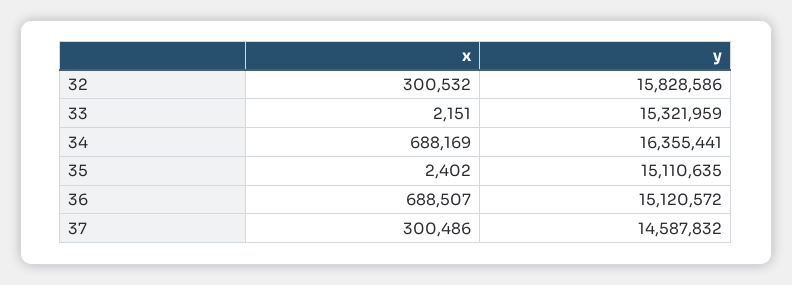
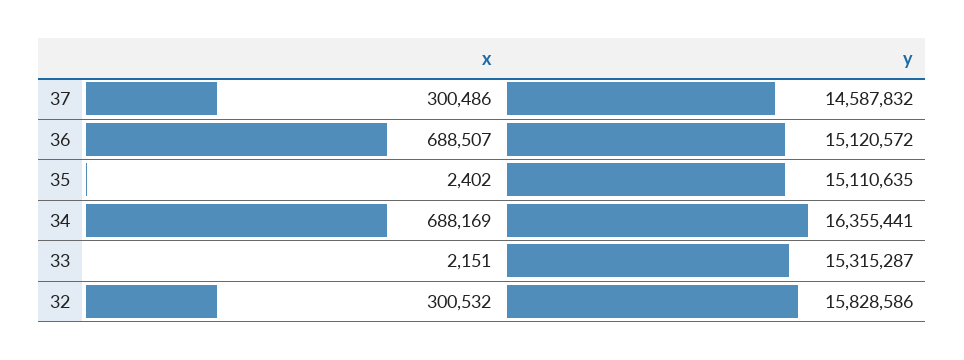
  {
    "x": {
      "32": 300532,
      "33": 2151,
      "34": 688169,
      "35": 2402,
      "36": 688507,
      "37": 300486
    },
    "y": {
      "32": 15828586,
-     "33": 15321959,
+     "33": 15315287,
      "34": 16355441,
      "35": 15110635,
      "36": 15120572,
      "37": 14587832
    }
  }

